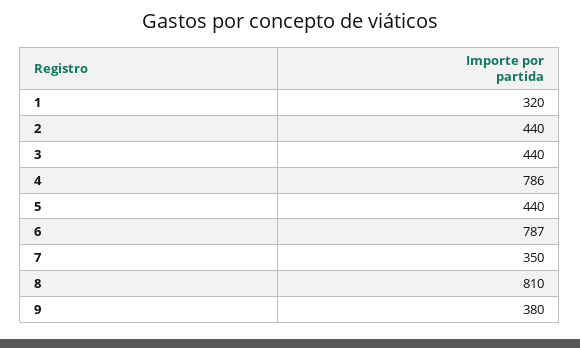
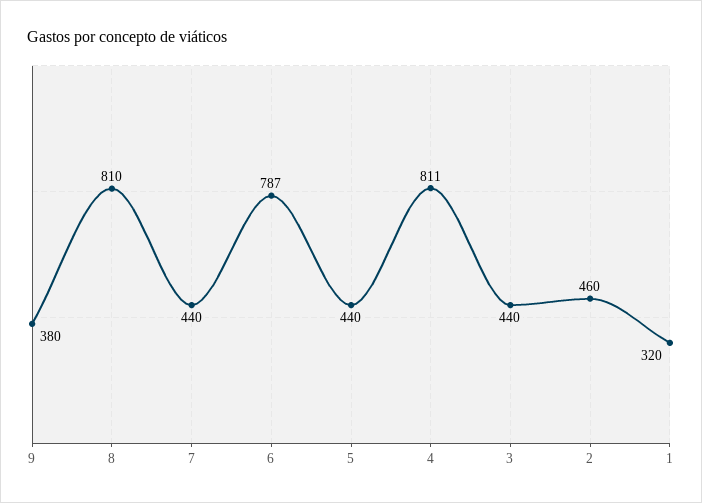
  {
    "1": 320,
-   "2": 440,
+   "2": 460,
    "3": 440,
-   "4": 786,
+   "4": 811,
    "5": 440,
    "6": 787,
-   "7": 350,
+   "7": 440,
    "8": 810,
    "9": 380
  }

